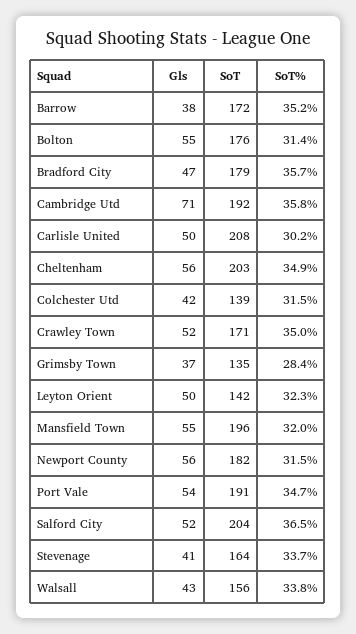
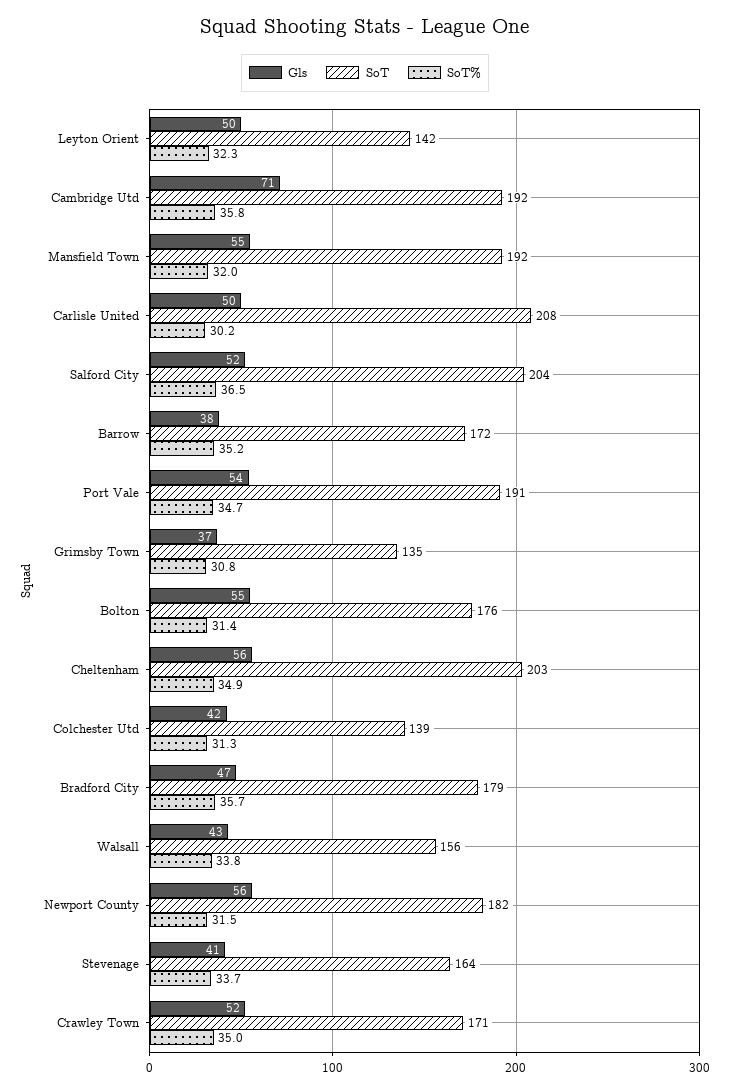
  {
    "Gls": {
      "Barrow": 38,
      "Bolton": 55,
      "Bradford City": 47,
      "Cambridge Utd": 71,
      "Carlisle United": 50,
      "Cheltenham": 56,
      "Colchester Utd": 42,
      "Crawley Town": 52,
      "Grimsby Town": 37,
      "Leyton Orient": 50,
      "Mansfield Town": 55,
      "Newport County": 56,
      "Port Vale": 54,
      "Salford City": 52,
      "Stevenage": 41,
      "Walsall": 43
    },
    "SoT": {
      "Barrow": 172,
      "Bolton": 176,
      "Bradford City": 179,
      "Cambridge Utd": 192,
      "Carlisle United": 208,
      "Cheltenham": 203,
      "Colchester Utd": 139,
      "Crawley Town": 171,
      "Grimsby Town": 135,
      "Leyton Orient": 142,
-     "Mansfield Town": 196,
+     "Mansfield Town": 192,
      "Newport County": 182,
      "Port Vale": 191,
      "Salford City": 204,
      "Stevenage": 164,
      "Walsall": 156
    },
    "SoT%": {
      "Barrow": 35.2,
      "Bolton": 31.4,
      "Bradford City": 35.7,
      "Cambridge Utd": 35.8,
      "Carlisle United": 30.2,
      "Cheltenham": 34.9,
-     "Colchester Utd": 31.5,
+     "Colchester Utd": 31.3,
      "Crawley Town": 35,
-     "Grimsby Town": 28.4,
+     "Grimsby Town": 30.8,
      "Leyton Orient": 32.3,
      "Mansfield Town": 32,
      "Newport County": 31.5,
      "Port Vale": 34.7,
      "Salford City": 36.5,
      "Stevenage": 33.7,
      "Walsall": 33.8
    }
  }

